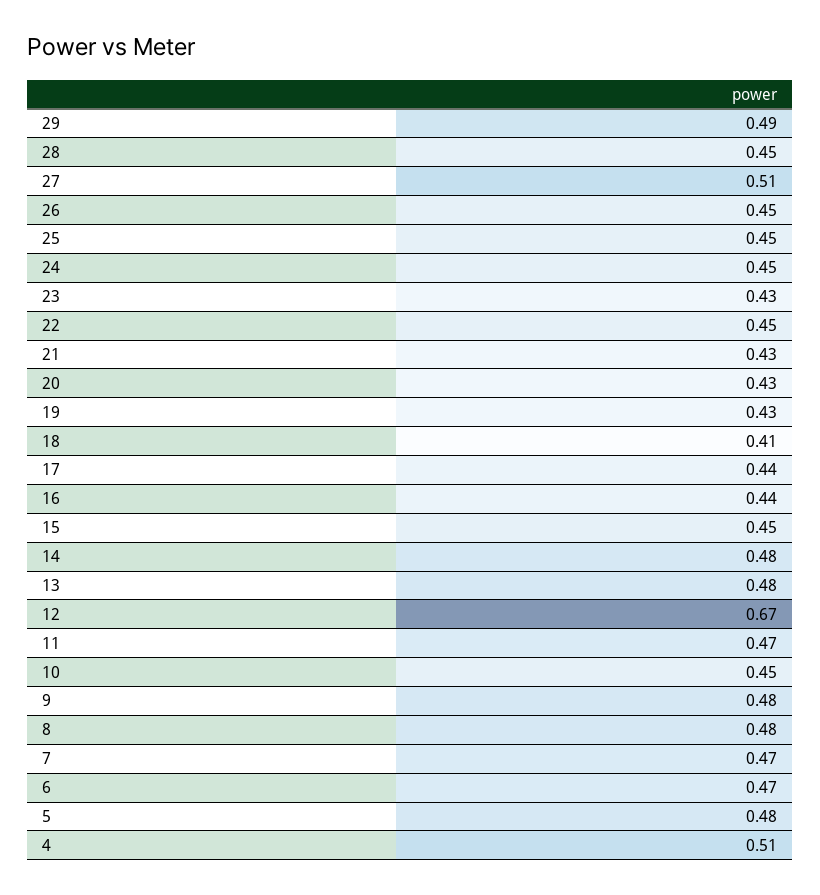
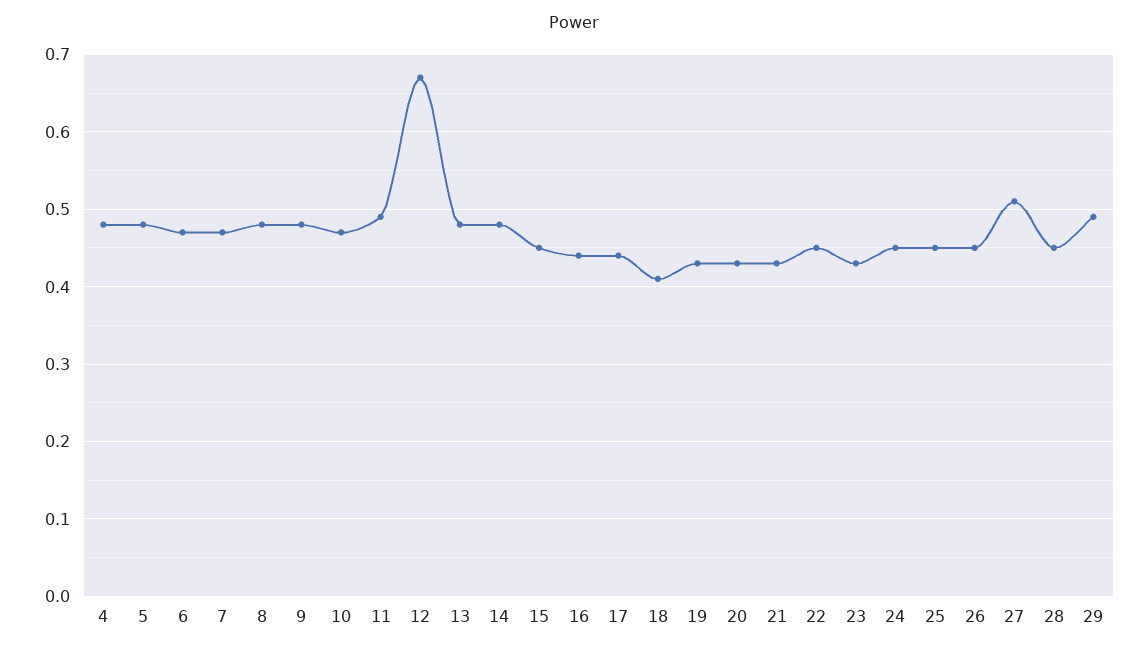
  {
    "29": 0.49,
    "28": 0.45,
    "27": 0.51,
    "26": 0.45,
    "25": 0.45,
    "24": 0.45,
    "23": 0.43,
    "22": 0.45,
    "21": 0.43,
    "20": 0.43,
    "19": 0.43,
    "18": 0.41,
    "17": 0.44,
    "16": 0.44,
    "15": 0.45,
    "14": 0.48,
    "13": 0.48,
    "12": 0.67,
-   "11": 0.47,
+   "11": 0.49,
-   "10": 0.45,
+   "10": 0.47,
    "9": 0.48,
    "8": 0.48,
    "7": 0.47,
    "6": 0.47,
    "5": 0.48,
-   "4": 0.51
+   "4": 0.48
  }

